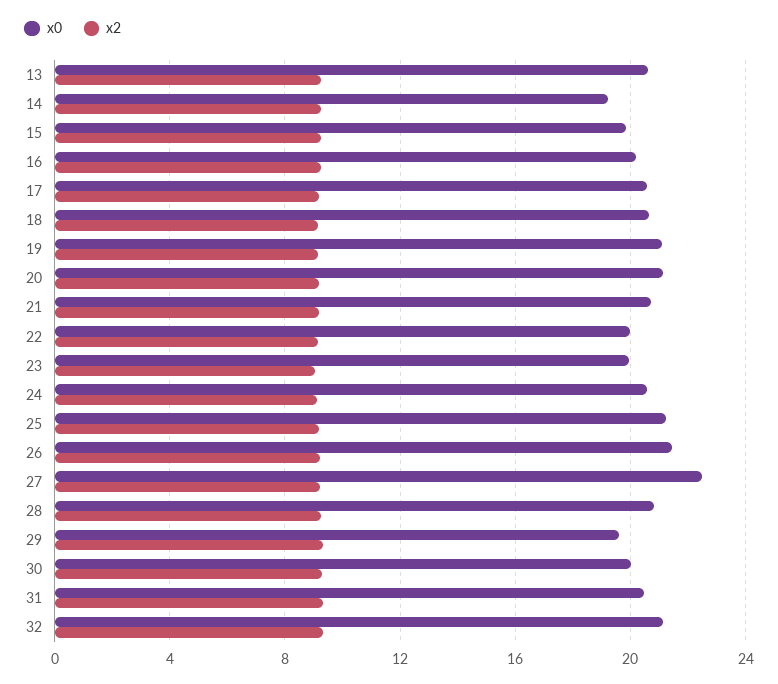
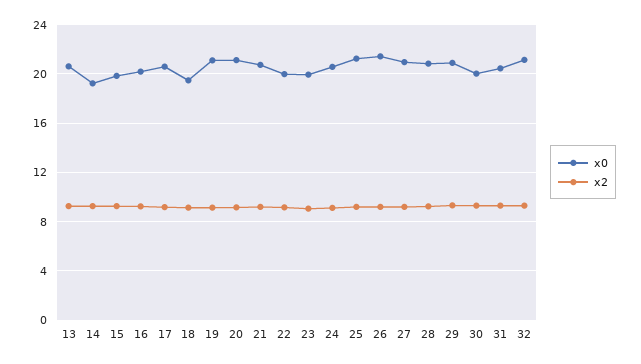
  {
    "x0": {
      "13": 20.5,
      "14": 19,
      "15": 20,
      "16": 20,
      "17": 20.5,
-     "18": 20.5,
+     "18": 19.5,
      "19": 21,
      "20": 21,
      "21": 20.5,
      "22": 20,
      "23": 20,
      "24": 20.5,
      "25": 21,
      "26": 21.5,
-     "27": 22.5,
+     "27": 21,
      "28": 21,
-     "29": 19.5,
+     "29": 21,
      "30": 20,
      "31": 20.5,
      "32": 21
    },
    "x2": {
      "13": 9.5,
      "14": 9.5,
      "15": 9.5,
      "16": 9,
      "17": 9,
      "18": 9,
      "19": 9,
      "20": 9,
      "21": 9,
      "22": 9,
      "23": 9,
      "24": 9,
      "25": 9,
      "26": 9,
      "27": 9,
      "28": 9.5,
      "29": 9.5,
      "30": 9.5,
      "31": 9.5,
      "32": 9.5
    }
  }

